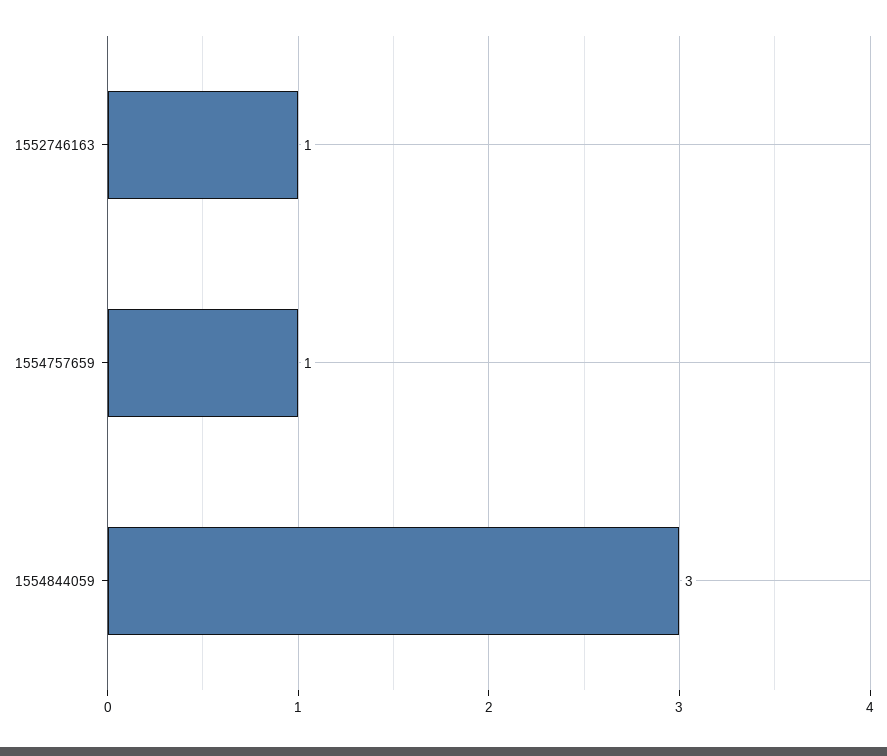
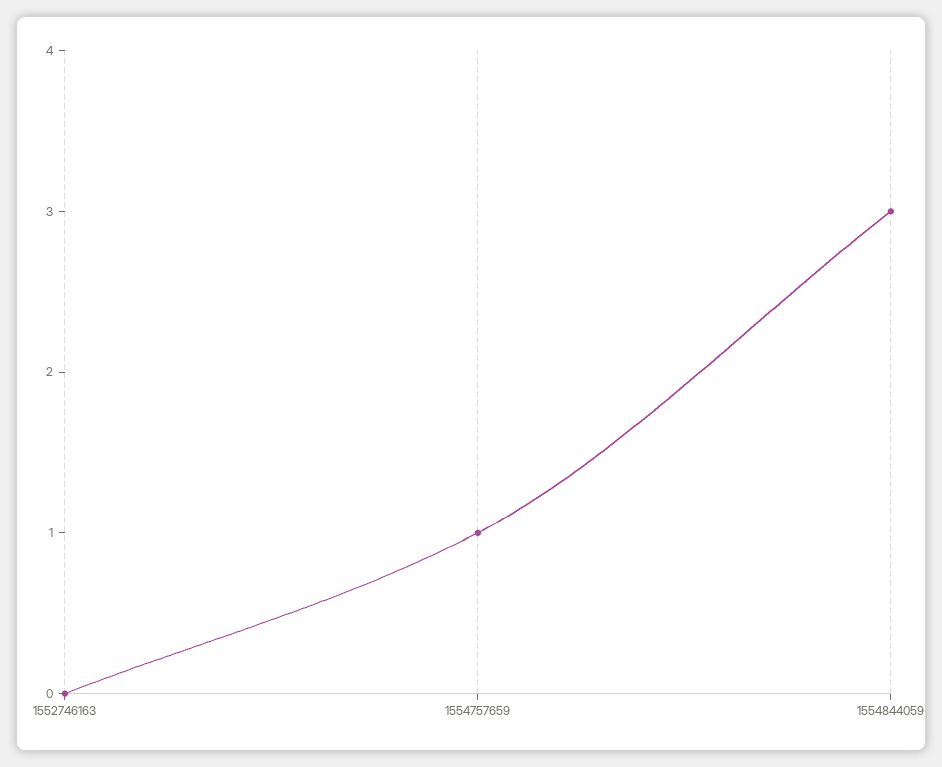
  {
-   "1552746163": 1,
+   "1552746163": 0,
    "1554757659": 1,
    "1554844059": 3
  }

